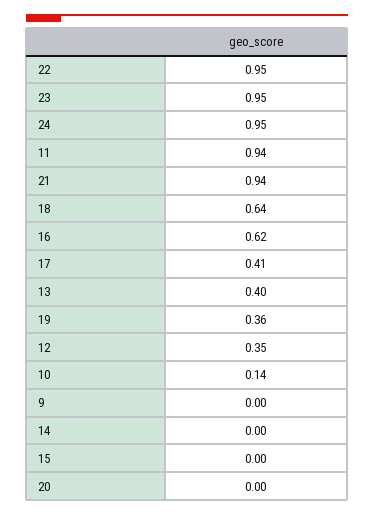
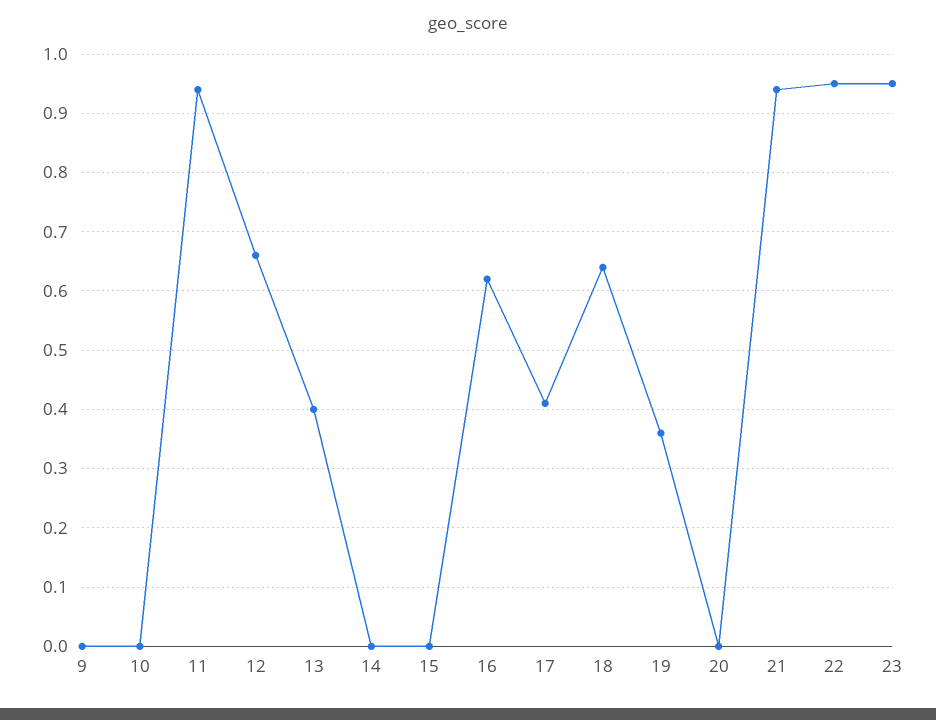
  {
    "22": 0.95,
    "23": 0.95,
-   "24": 0.95,
    "11": 0.94,
    "21": 0.94,
    "18": 0.64,
    "16": 0.62,
    "17": 0.41,
    "13": 0.4,
    "19": 0.36,
-   "12": 0.35,
+   "12": 0.65,
-   "10": 0.14,
+   "10": 0,
    "9": 0,
    "14": 0,
    "15": 0,
    "20": 0
  }

